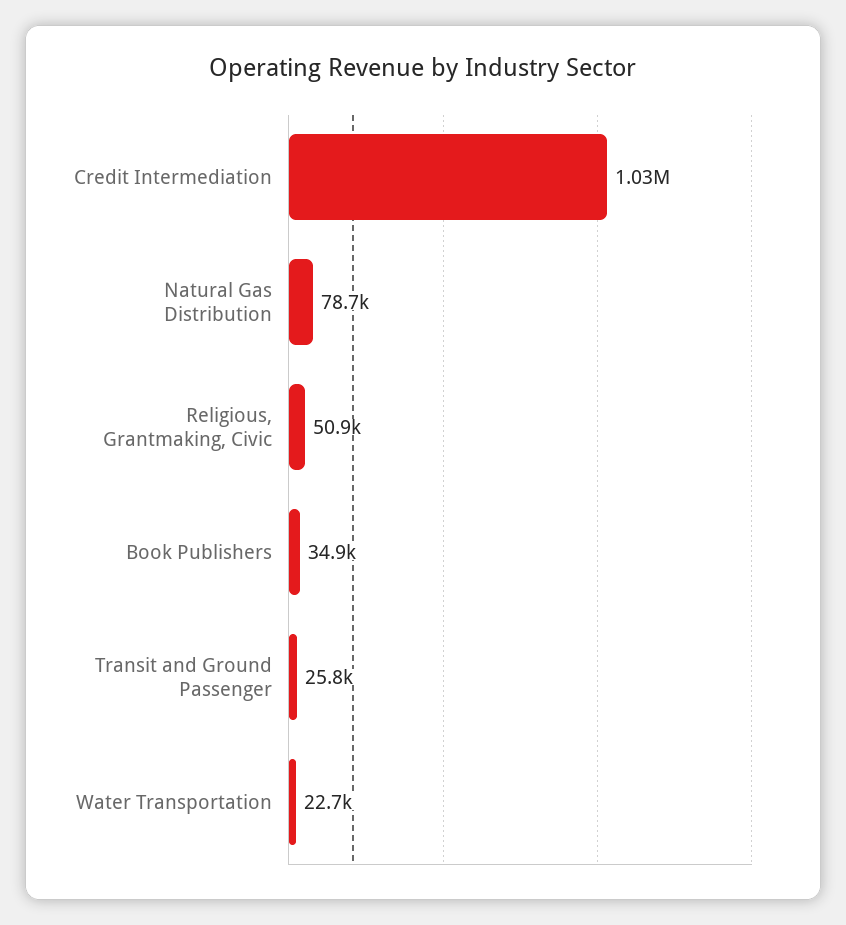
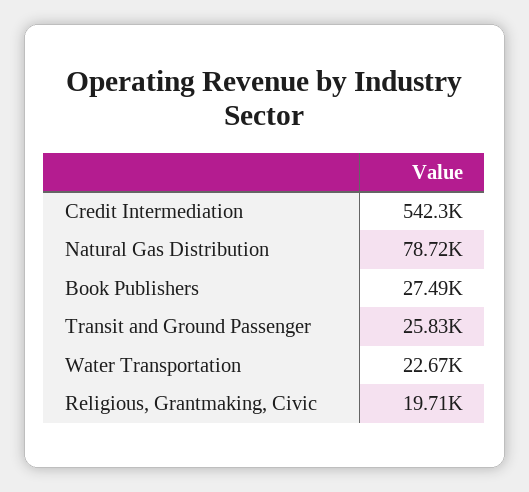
  {
-   "Credit Intermediation": 1030000,
+   "Credit Intermediation": 542300,
    "Natural Gas Distribution": 78720,
-   "Religious, Grantmaking, Civic": 50900,
+   "Religious, Grantmaking, Civic": 19710,
-   "Book Publishers": 34900,
+   "Book Publishers": 27490,
    "Transit and Ground Passenger": 25830,
    "Water Transportation": 22670
  }

